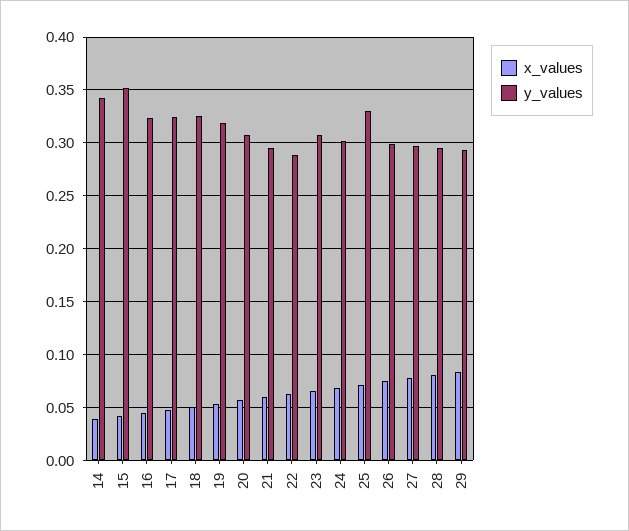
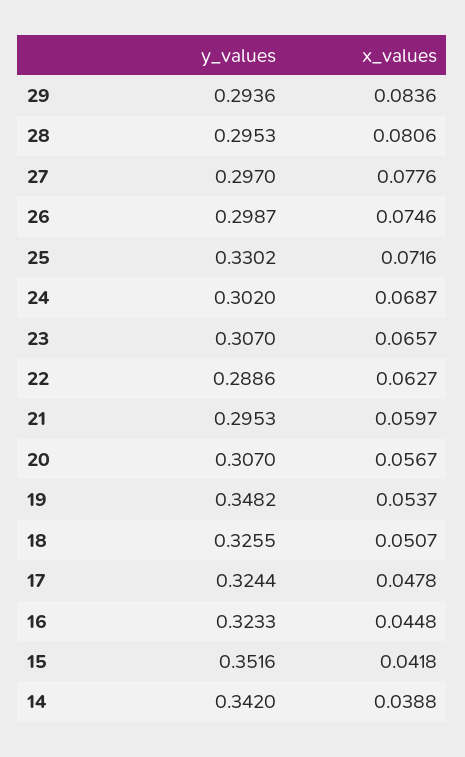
  {
    "x_values": {
      "14": 0.0388,
      "15": 0.0418,
      "16": 0.0448,
      "17": 0.0478,
      "18": 0.0507,
      "19": 0.0537,
      "20": 0.0567,
      "21": 0.0597,
      "22": 0.0627,
      "23": 0.0657,
      "24": 0.0687,
      "25": 0.0716,
      "26": 0.0746,
      "27": 0.0776,
      "28": 0.0806,
      "29": 0.0836
    },
    "y_values": {
      "14": 0.342,
      "15": 0.3516,
      "16": 0.3233,
      "17": 0.3244,
      "18": 0.3255,
-     "19": 0.32,
+     "19": 0.3482,
      "20": 0.307,
      "21": 0.2953,
      "22": 0.2886,
      "23": 0.307,
      "24": 0.302,
      "25": 0.3302,
      "26": 0.2987,
      "27": 0.297,
      "28": 0.2953,
      "29": 0.2936
    }
  }

